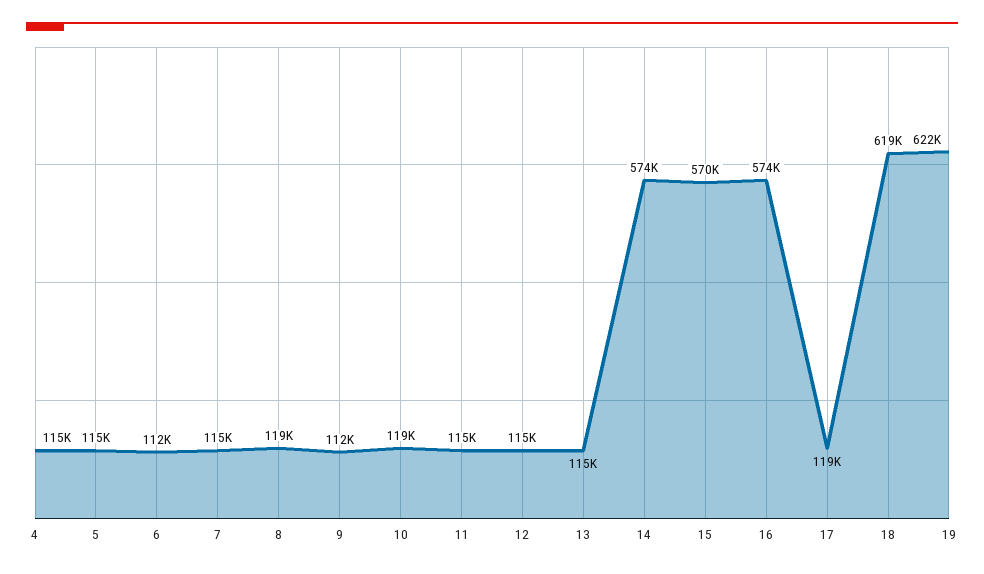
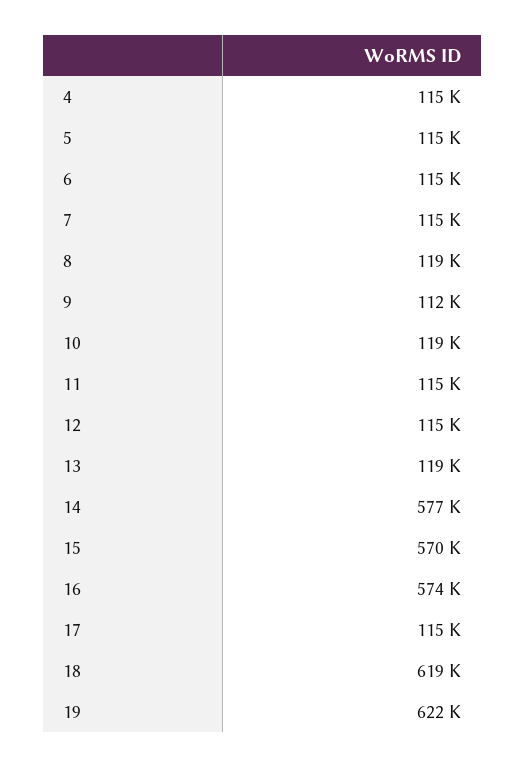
  {
    "4": 115000,
    "5": 115000,
-   "6": 112000,
+   "6": 115000,
    "7": 115000,
    "8": 119000,
    "9": 112000,
    "10": 119000,
    "11": 115000,
    "12": 115000,
-   "13": 115000,
+   "13": 119000,
-   "14": 574000,
+   "14": 577000,
    "15": 570000,
    "16": 574000,
-   "17": 119000,
+   "17": 115000,
    "18": 619000,
    "19": 622000
  }

